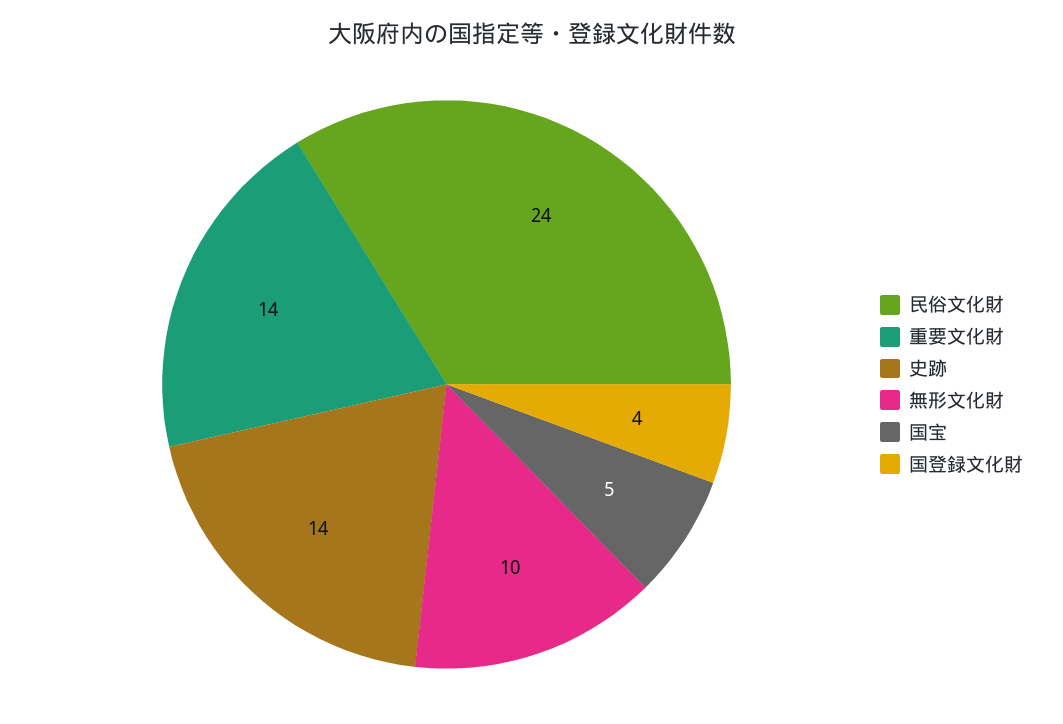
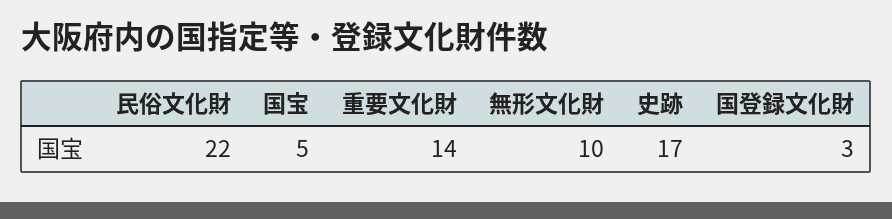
  {
-   "民俗文化財": 24,
+   "民俗文化財": 22,
    "重要文化財": 14,
-   "史跡": 14,
+   "史跡": 17,
    "無形文化財": 10,
    "国宝": 5,
-   "国登録文化財": 4
+   "国登録文化財": 3
  }

